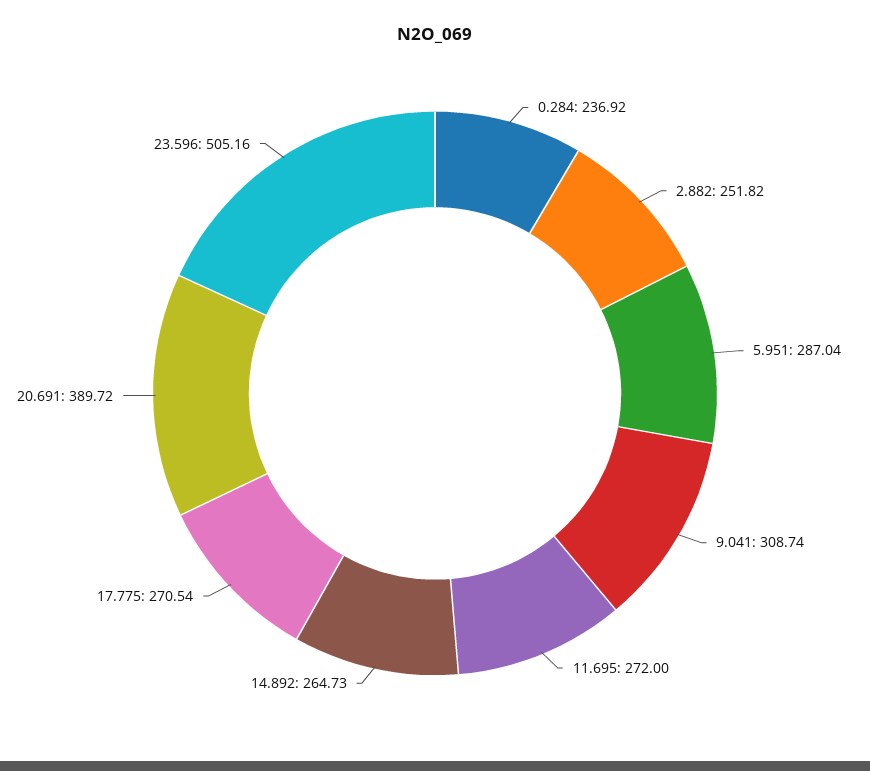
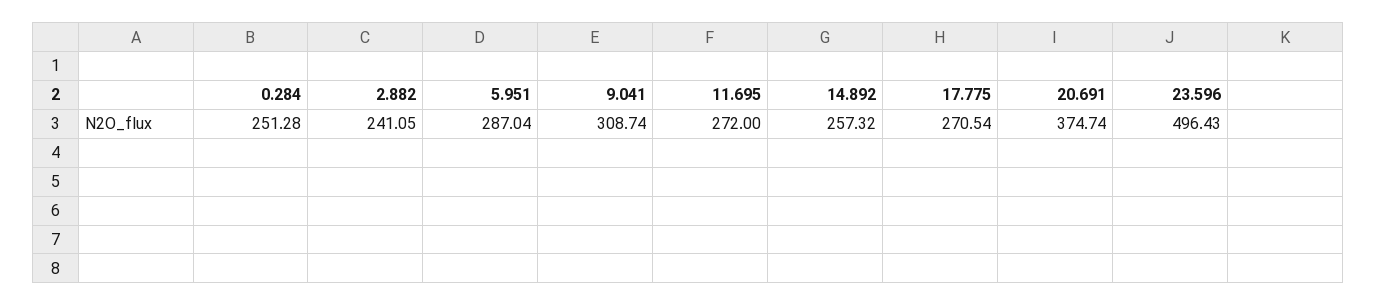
  {
-   "0.284": 236.92,
+   "0.284": 251.28,
-   "2.882": 251.82,
+   "2.882": 241.05,
    "5.951": 287.04,
    "9.041": 308.74,
    "11.695": 272,
-   "14.892": 264.73,
+   "14.892": 257.32,
    "17.775": 270.54,
-   "20.691": 389.72,
+   "20.691": 374.74,
-   "23.596": 505.16
+   "23.596": 496.43
  }

